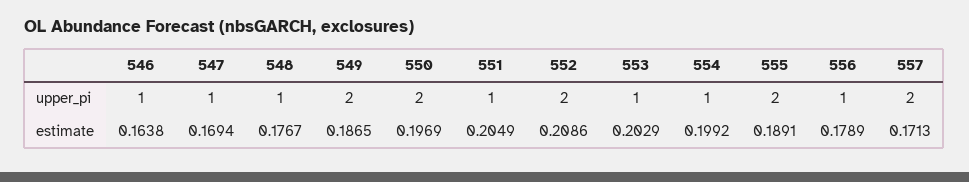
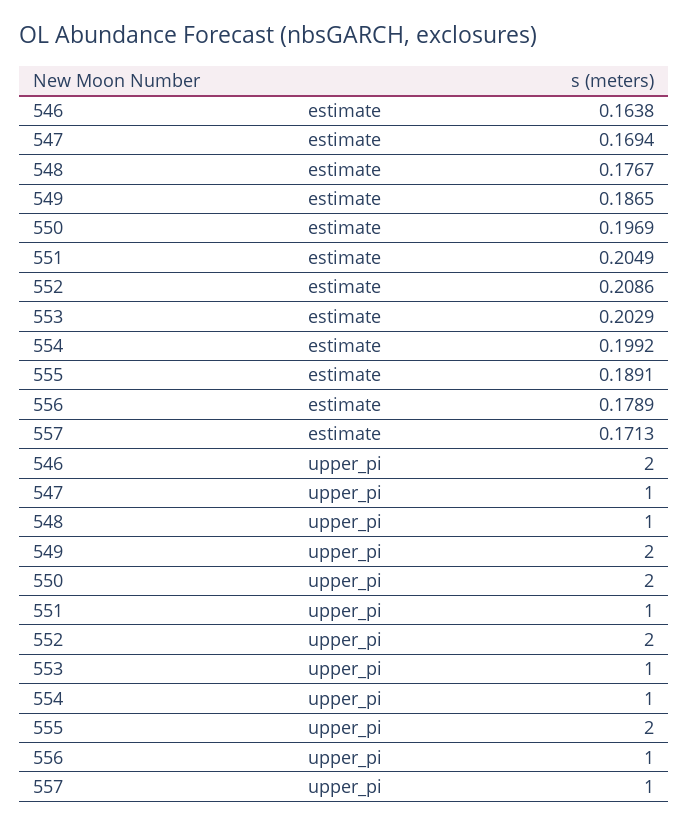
  {
    "546": {
-     "upper_pi": 1,
+     "upper_pi": 2,
      "estimate": 0.1638
    },
    "547": {
      "upper_pi": 1,
      "estimate": 0.1694
    },
    "548": {
      "upper_pi": 1,
      "estimate": 0.1767
    },
    "549": {
      "upper_pi": 2,
      "estimate": 0.1865
    },
    "550": {
      "upper_pi": 2,
      "estimate": 0.1969
    },
    "551": {
      "upper_pi": 1,
      "estimate": 0.2049
    },
    "552": {
      "upper_pi": 2,
      "estimate": 0.2086
    },
    "553": {
      "upper_pi": 1,
      "estimate": 0.2029
    },
    "554": {
      "upper_pi": 1,
      "estimate": 0.1992
    },
    "555": {
      "upper_pi": 2,
      "estimate": 0.1891
    },
    "556": {
      "upper_pi": 1,
      "estimate": 0.1789
    },
    "557": {
-     "upper_pi": 2,
+     "upper_pi": 1,
      "estimate": 0.1713
    }
  }

